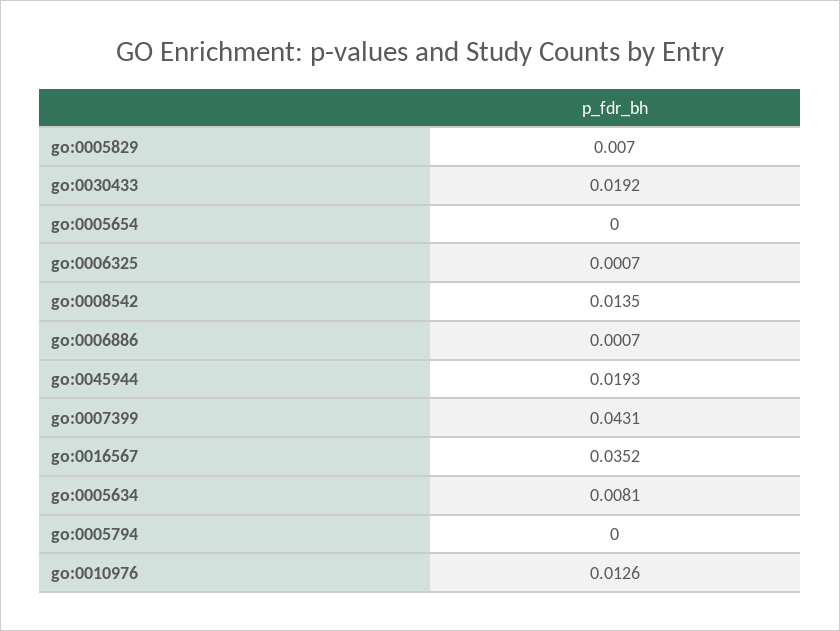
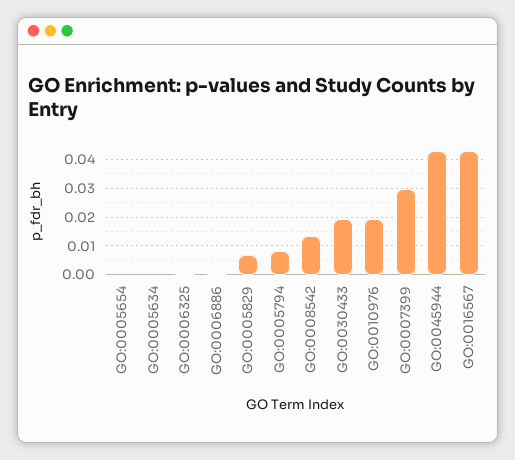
  {
    "go:0005829": 0.007,
    "go:0030433": 0.0192,
    "go:0005654": 0,
    "go:0006325": 0.0007,
    "go:0008542": 0.0135,
    "go:0006886": 0.0007,
-   "go:0045944": 0.0193,
+   "go:0045944": 0.0425,
-   "go:0007399": 0.0431,
+   "go:0007399": 0.03,
-   "go:0016567": 0.0352,
+   "go:0016567": 0.0425,
-   "go:0005634": 0.0081,
+   "go:0005634": 0,
-   "go:0005794": 0,
+   "go:0005794": 0.0075,
-   "go:0010976": 0.0126
+   "go:0010976": 0.02
  }

